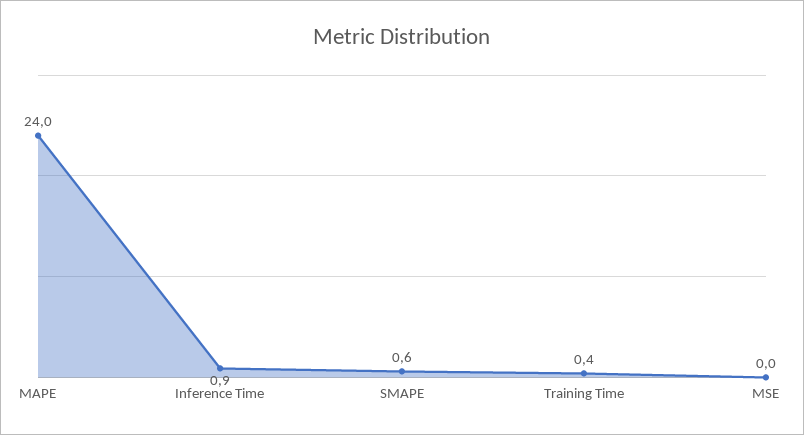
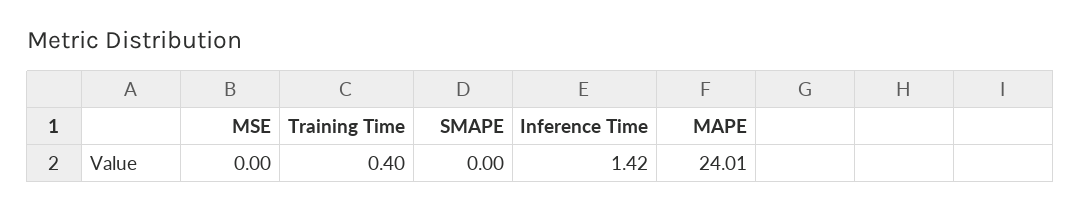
  {
    "MAPE": 24.01,
-   "Inference Time": 0.9,
+   "Inference Time": 1.42,
-   "SMAPE": 0.6,
+   "SMAPE": 0,
    "Training Time": 0.4,
    "MSE": 0
  }

